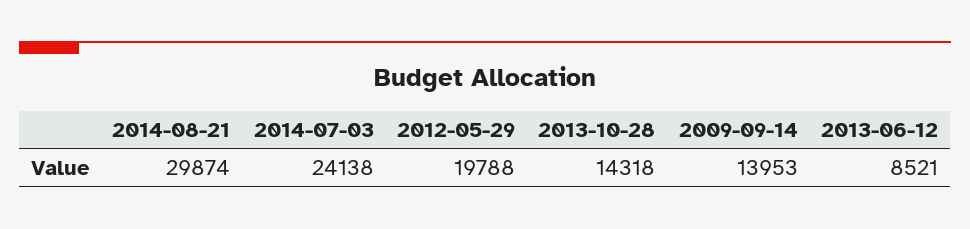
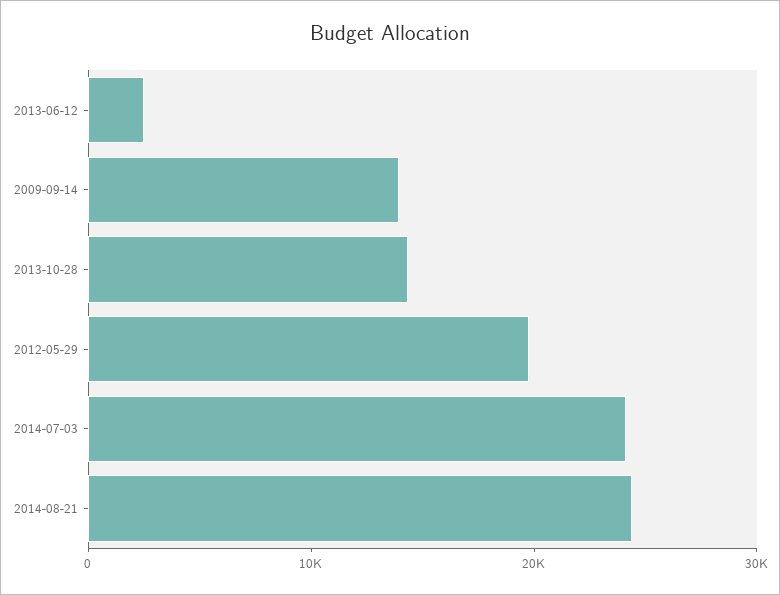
  {
-   "2014-08-21": 29874,
+   "2014-08-21": 24000,
    "2014-07-03": 24138,
    "2012-05-29": 19788,
    "2013-10-28": 14318,
    "2009-09-14": 13953,
-   "2013-06-12": 8521
+   "2013-06-12": 2000
  }

